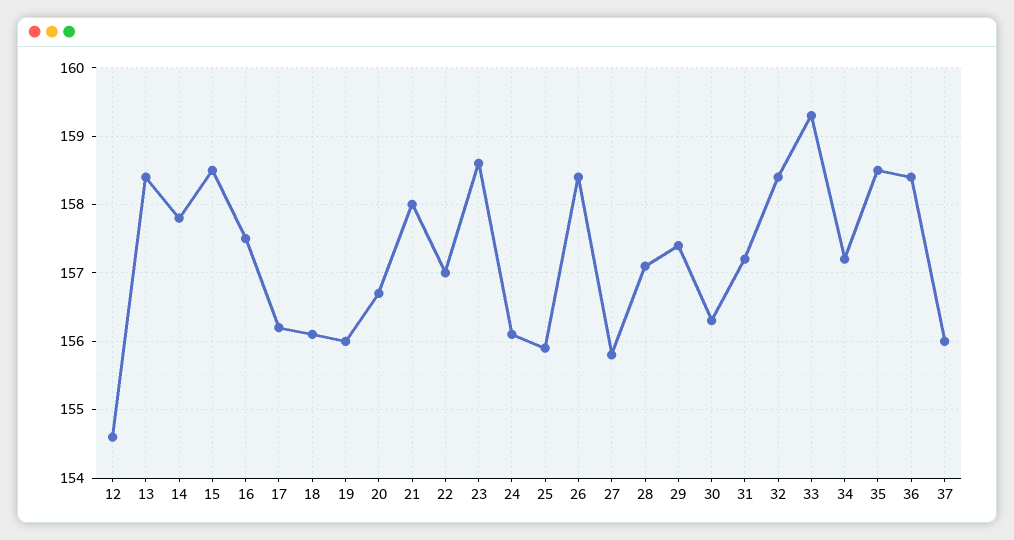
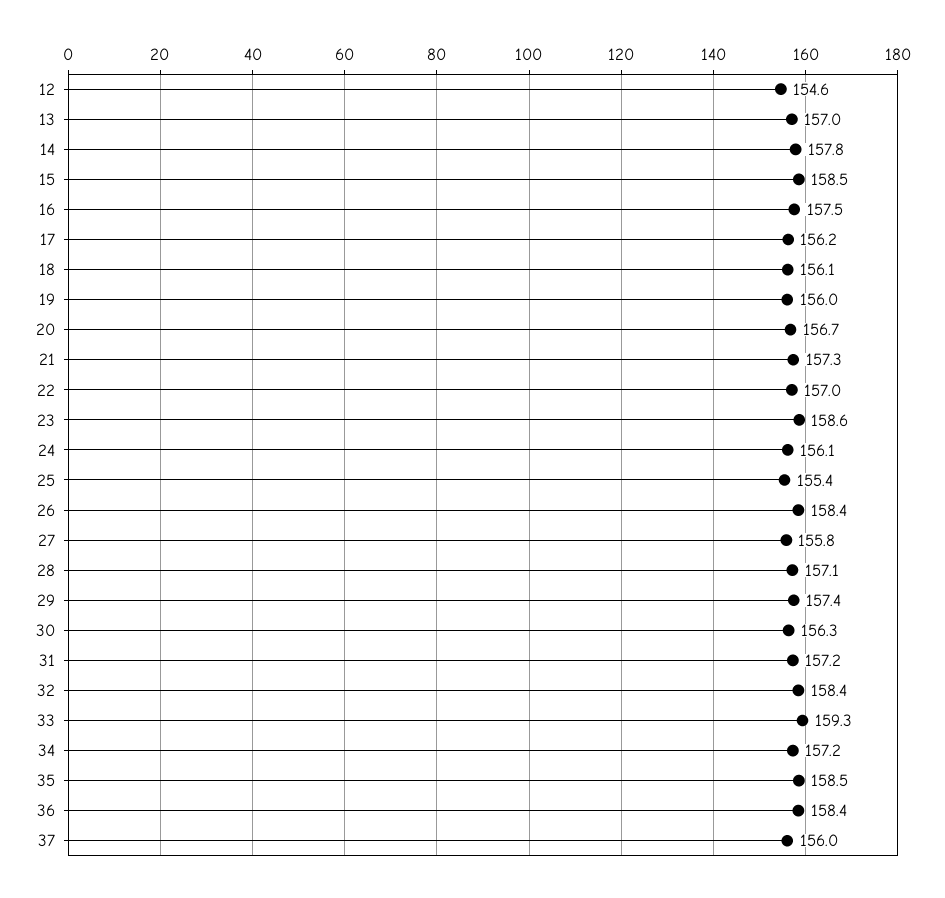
  {
    "12": 154.6,
-   "13": 158.4,
+   "13": 157,
    "14": 157.8,
    "15": 158.5,
    "16": 157.5,
    "17": 156.2,
    "18": 156.1,
    "19": 156,
    "20": 156.7,
-   "21": 158,
+   "21": 157.3,
    "22": 157,
    "23": 158.6,
    "24": 156.1,
-   "25": 155.9,
+   "25": 155.4,
    "26": 158.4,
    "27": 155.8,
    "28": 157.1,
    "29": 157.4,
    "30": 156.3,
    "31": 157.2,
    "32": 158.4,
    "33": 159.3,
    "34": 157.2,
    "35": 158.5,
    "36": 158.4,
    "37": 156
  }

